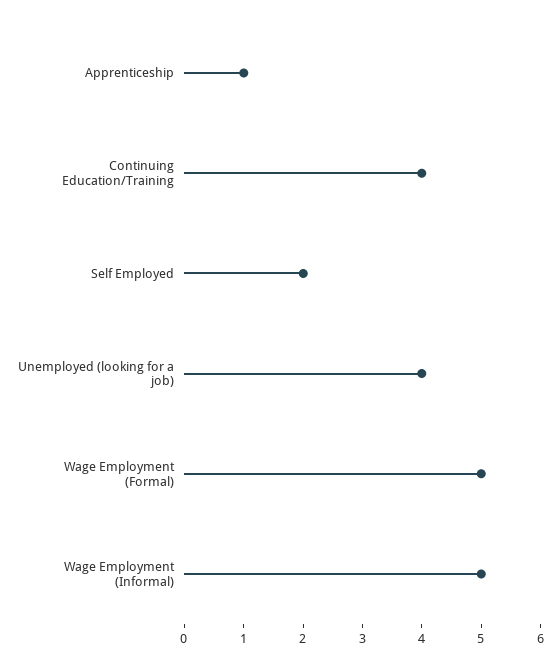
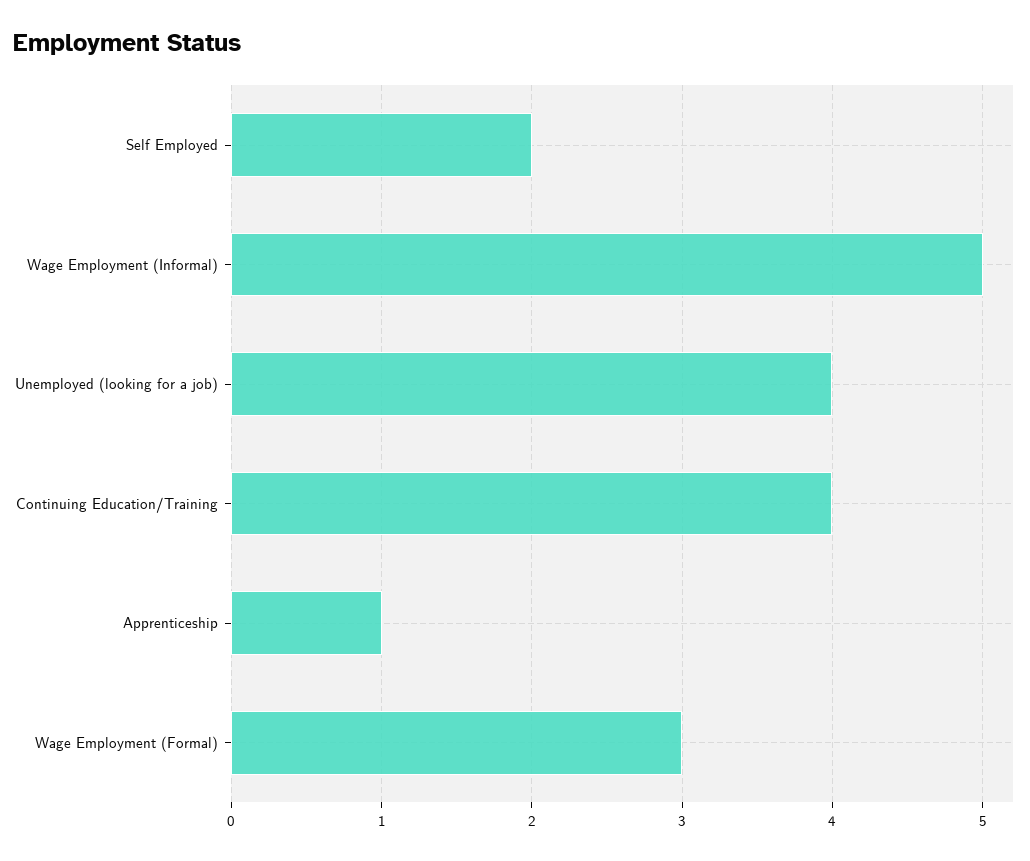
  {
    "Apprenticeship": 1,
    "Continuing Education/Training": 4,
    "Self Employed": 2,
    "Unemployed (looking for a job)": 4,
-   "Wage Employment (Formal)": 5,
+   "Wage Employment (Formal)": 3,
    "Wage Employment (Informal)": 5
  }

